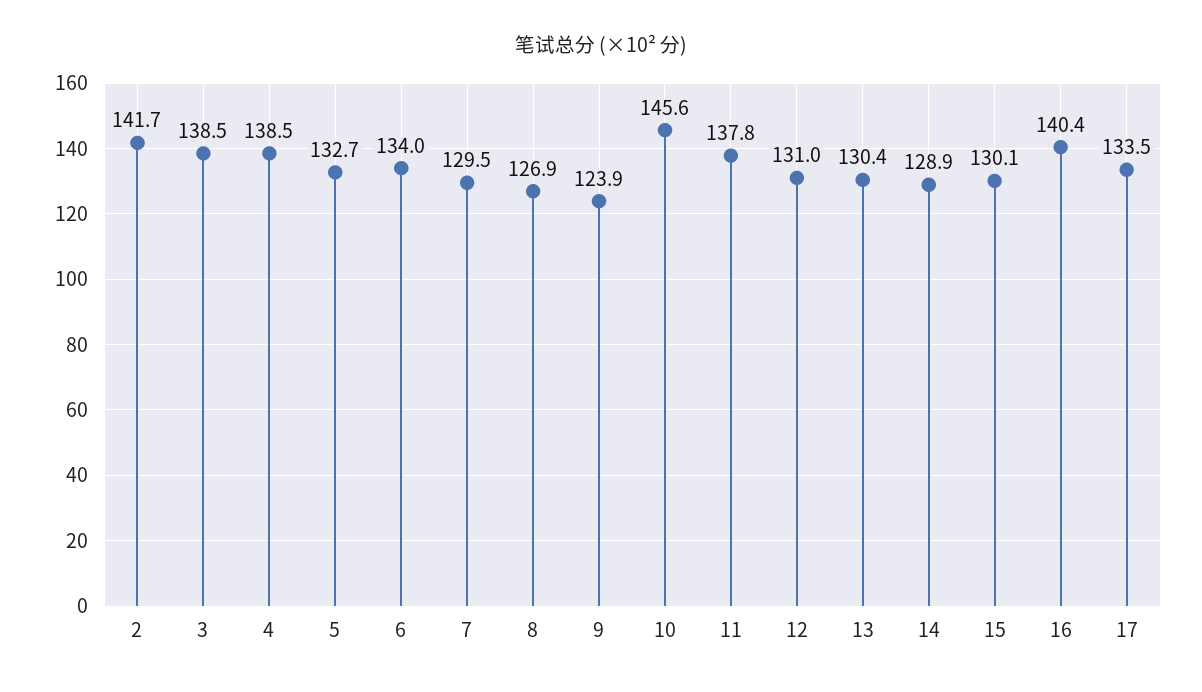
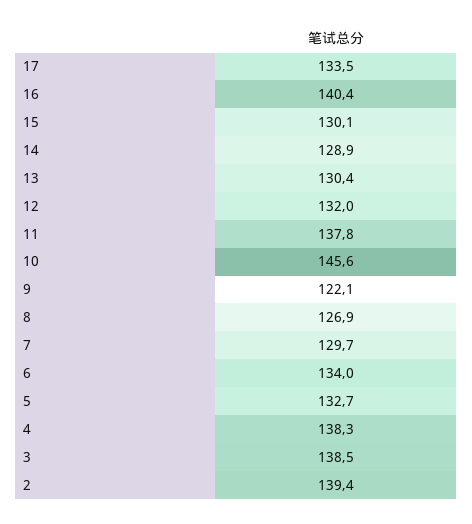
  {
-   "2": 141.7,
+   "2": 139.4,
    "3": 138.5,
-   "4": 138.5,
+   "4": 138.3,
    "5": 132.7,
    "6": 134,
-   "7": 129.5,
+   "7": 129.7,
    "8": 126.9,
-   "9": 123.9,
+   "9": 122.1,
    "10": 145.6,
    "11": 137.8,
-   "12": 131,
+   "12": 132,
    "13": 130.4,
    "14": 128.9,
    "15": 130.1,
    "16": 140.4,
    "17": 133.5
  }

